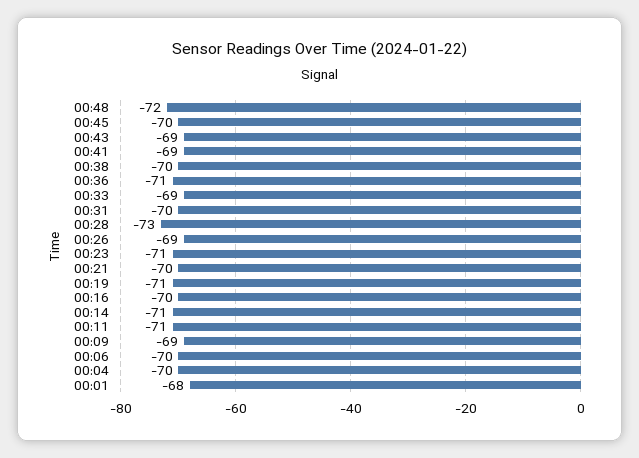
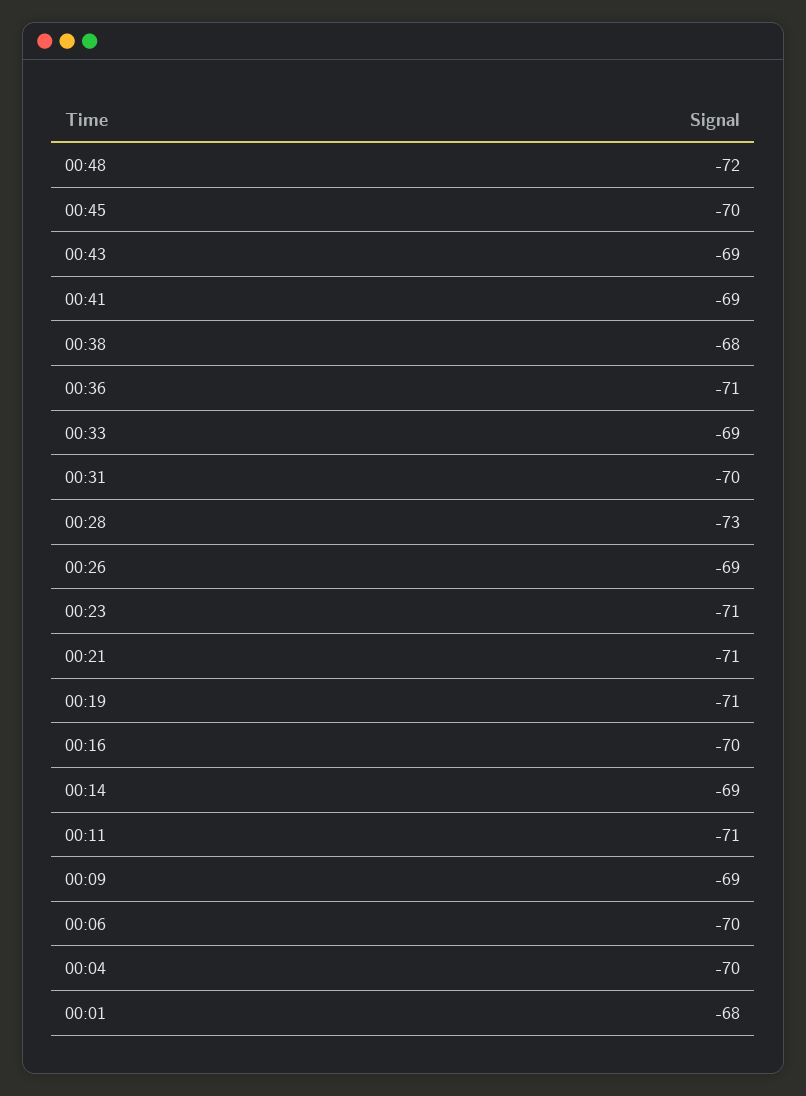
  {
    "00:48": -72,
    "00:45": -70,
    "00:43": -69,
    "00:41": -69,
-   "00:38": -70,
+   "00:38": -68,
    "00:36": -71,
    "00:33": -69,
    "00:31": -70,
    "00:28": -73,
    "00:26": -69,
    "00:23": -71,
-   "00:21": -70,
+   "00:21": -71,
    "00:19": -71,
    "00:16": -70,
-   "00:14": -71,
+   "00:14": -69,
    "00:11": -71,
    "00:09": -69,
    "00:06": -70,
    "00:04": -70,
    "00:01": -68
  }

